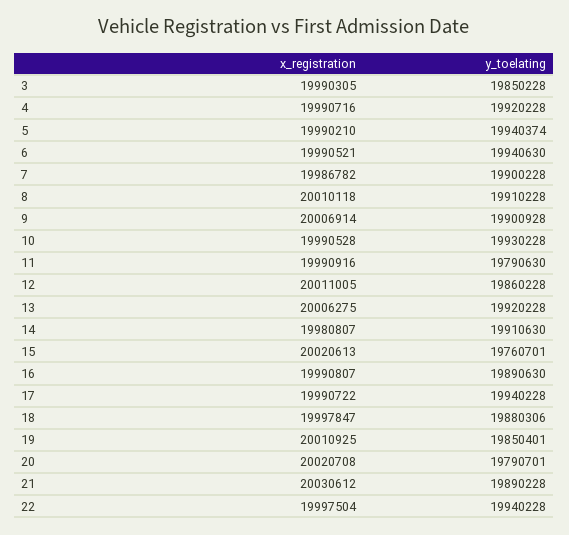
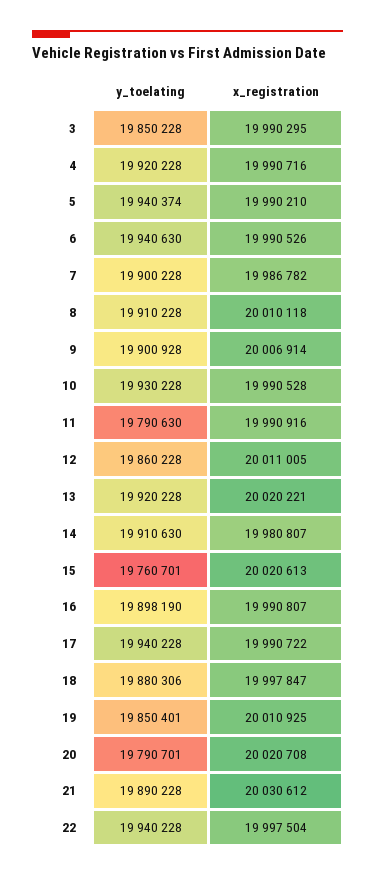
  {
    "x_registration": {
-     "3": 19990305,
+     "3": 19990295,
      "4": 19990716,
      "5": 19990210,
-     "6": 19990521,
+     "6": 19990526,
      "7": 19986782,
      "8": 20010118,
      "9": 20006914,
      "10": 19990528,
      "11": 19990916,
      "12": 20011005,
-     "13": 20006275,
+     "13": 20020221,
      "14": 19980807,
      "15": 20020613,
      "16": 19990807,
      "17": 19990722,
      "18": 19997847,
      "19": 20010925,
      "20": 20020708,
      "21": 20030612,
      "22": 19997504
    },
    "y_toelating": {
      "3": 19850228,
      "4": 19920228,
      "5": 19940374,
      "6": 19940630,
      "7": 19900228,
      "8": 19910228,
      "9": 19900928,
      "10": 19930228,
      "11": 19790630,
      "12": 19860228,
      "13": 19920228,
      "14": 19910630,
      "15": 19760701,
-     "16": 19890630,
+     "16": 19898190,
      "17": 19940228,
      "18": 19880306,
      "19": 19850401,
      "20": 19790701,
      "21": 19890228,
      "22": 19940228
    }
  }

